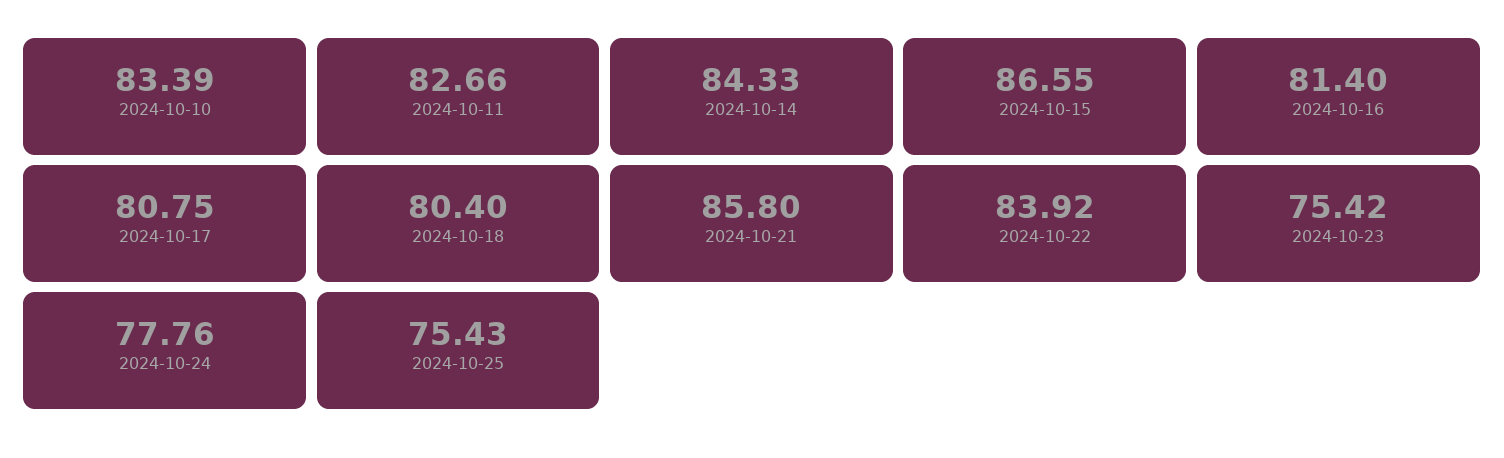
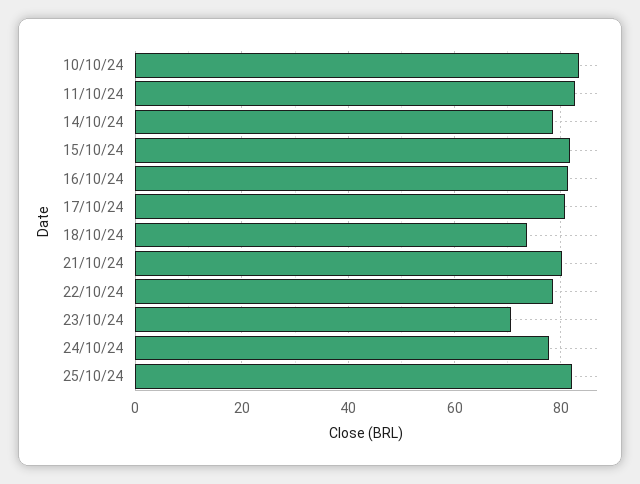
  {
    "2024-10-10": 83.39,
    "2024-10-11": 82.66,
-   "2024-10-14": 84.33,
+   "2024-10-14": 78,
-   "2024-10-15": 86.55,
+   "2024-10-15": 82,
    "2024-10-16": 81.4,
    "2024-10-17": 80.75,
-   "2024-10-18": 80.4,
+   "2024-10-18": 74,
-   "2024-10-21": 85.8,
+   "2024-10-21": 80,
-   "2024-10-22": 83.92,
+   "2024-10-22": 78,
-   "2024-10-23": 75.42,
+   "2024-10-23": 70,
    "2024-10-24": 77.76,
-   "2024-10-25": 75.43
+   "2024-10-25": 82
  }

